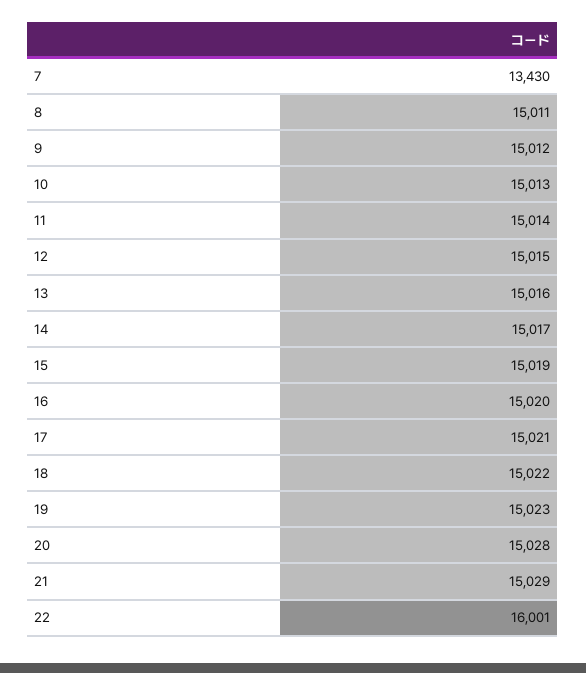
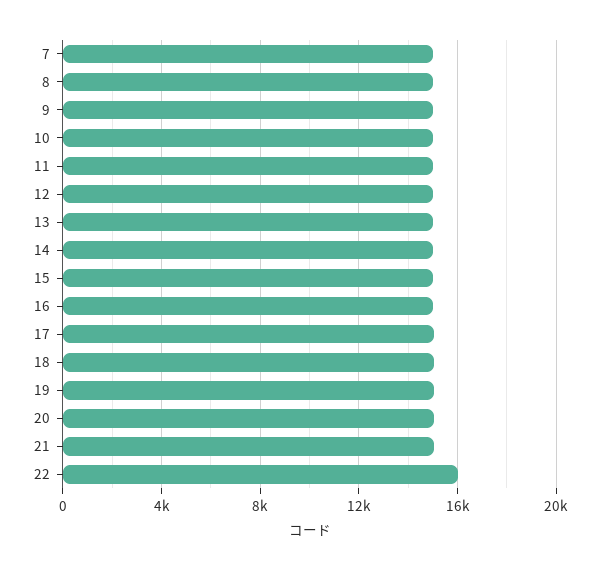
  {
-   "7": 13430,
+   "7": 15000,
    "8": 15011,
    "9": 15012,
    "10": 15013,
    "11": 15014,
    "12": 15015,
    "13": 15016,
    "14": 15017,
    "15": 15019,
    "16": 15020,
    "17": 15021,
    "18": 15022,
    "19": 15023,
    "20": 15028,
    "21": 15029,
    "22": 16001
  }

